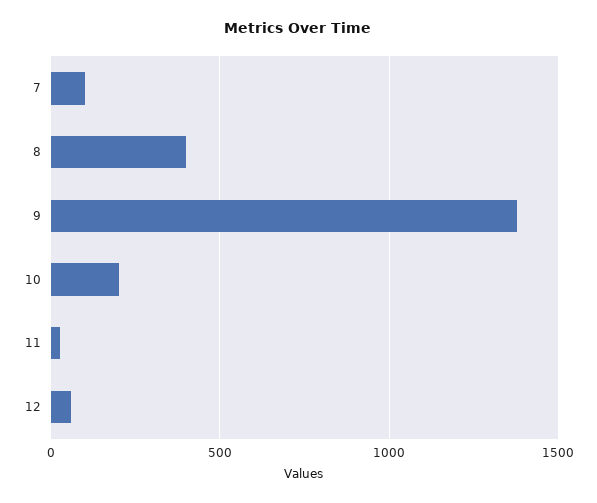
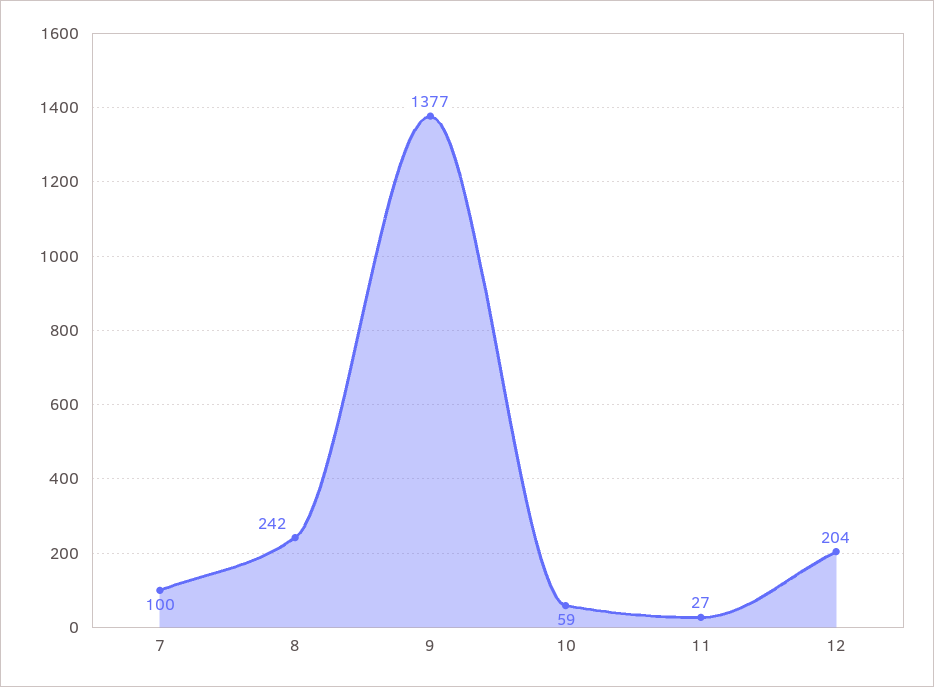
  {
    "7": 100,
-   "8": 400,
+   "8": 242,
    "9": 1377,
-   "10": 200,
+   "10": 59,
    "11": 27,
-   "12": 50
+   "12": 204
  }

